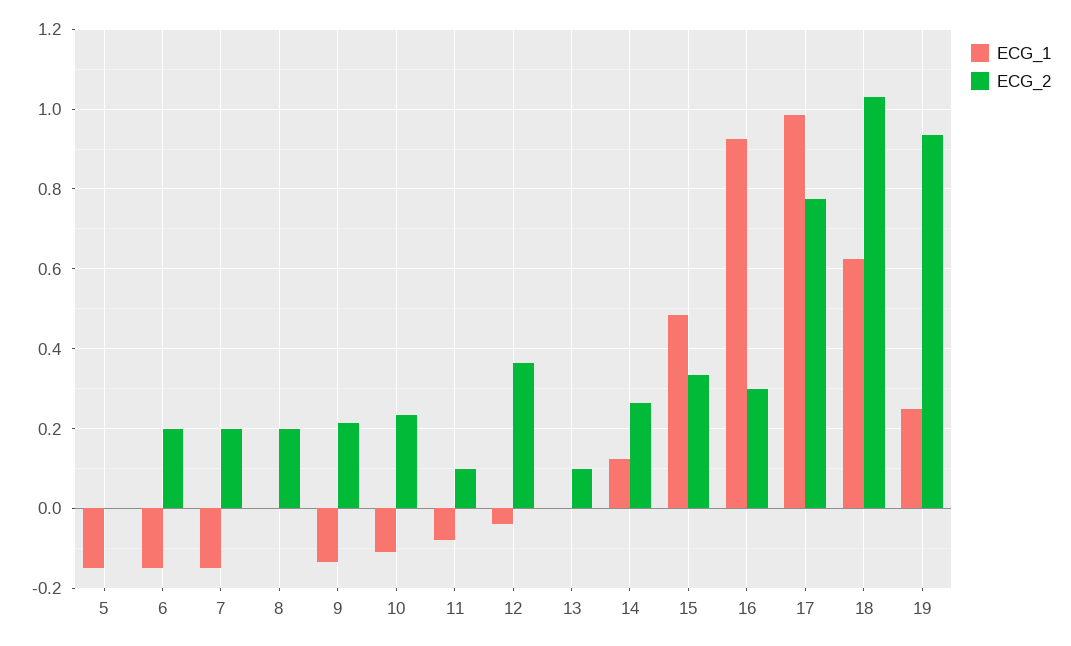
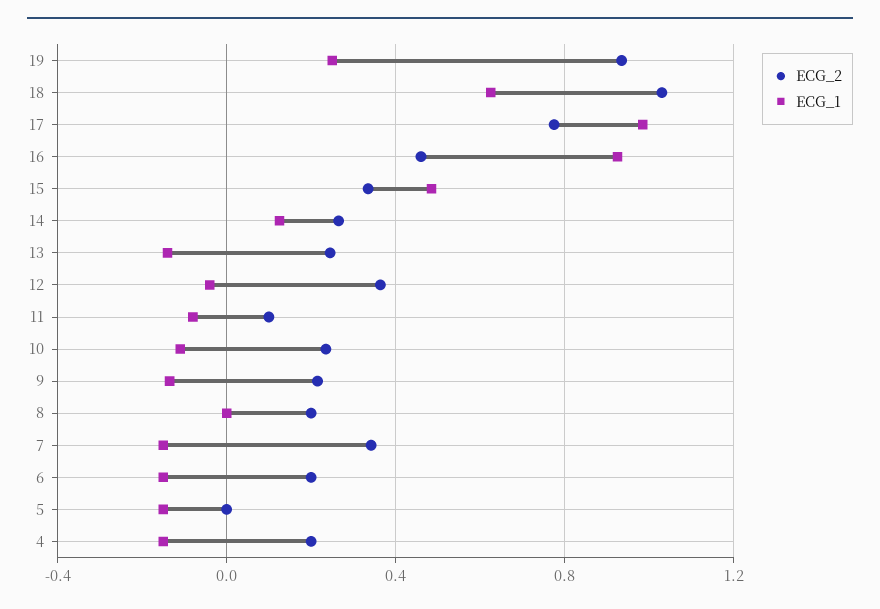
  {
    "ECG_1": {
      "5": -0.16,
      "6": -0.16,
      "7": -0.16,
      "8": 0,
      "9": -0.14,
      "10": -0.12,
      "11": -0.08,
      "12": -0.04,
-     "13": 0,
+     "13": -0.15,
      "14": 0.12,
      "15": 0.48,
      "16": 0.92,
      "17": 0.98,
      "18": 0.62,
-     "19": 0.26
+     "19": 0.26,
+     "4": -0.15
    },
    "ECG_2": {
      "5": 0,
      "6": 0.2,
-     "7": 0.2,
+     "7": 0.35,
      "8": 0.2,
      "9": 0.22,
      "10": 0.24,
      "11": 0.1,
      "12": 0.36,
-     "13": 0.1,
+     "13": 0.25,
      "14": 0.26,
      "15": 0.34,
-     "16": 0.3,
+     "16": 0.45,
      "17": 0.78,
      "18": 1.04,
-     "19": 0.94
+     "19": 0.94,
+     "4": 0.2
    }
  }

